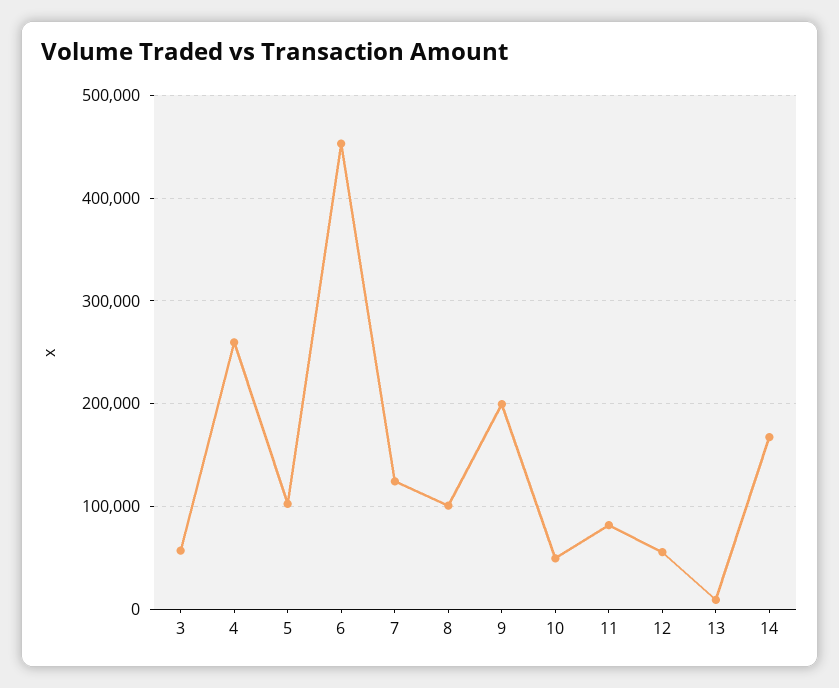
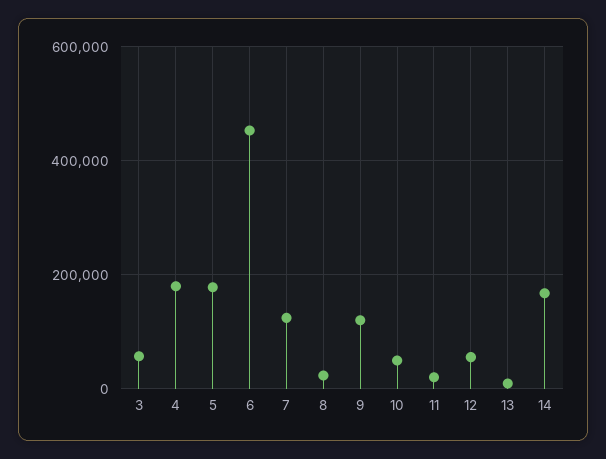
  {
    "3": 60000,
-   "4": 260000,
+   "4": 180000,
-   "5": 100000,
+   "5": 180000,
    "6": 450000,
    "7": 120000,
-   "8": 100000,
+   "8": 20000,
-   "9": 200000,
+   "9": 120000,
    "10": 50000,
-   "11": 80000,
+   "11": 20000,
    "12": 60000,
    "13": 10000,
    "14": 170000
  }

